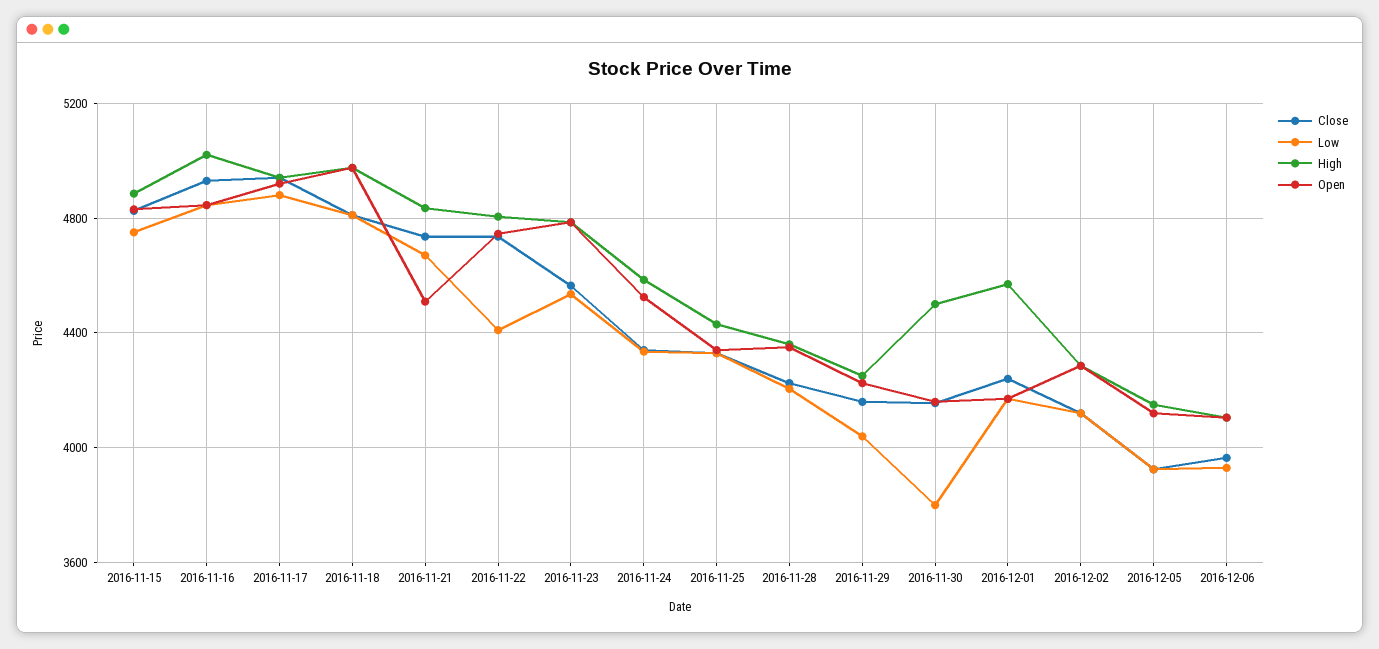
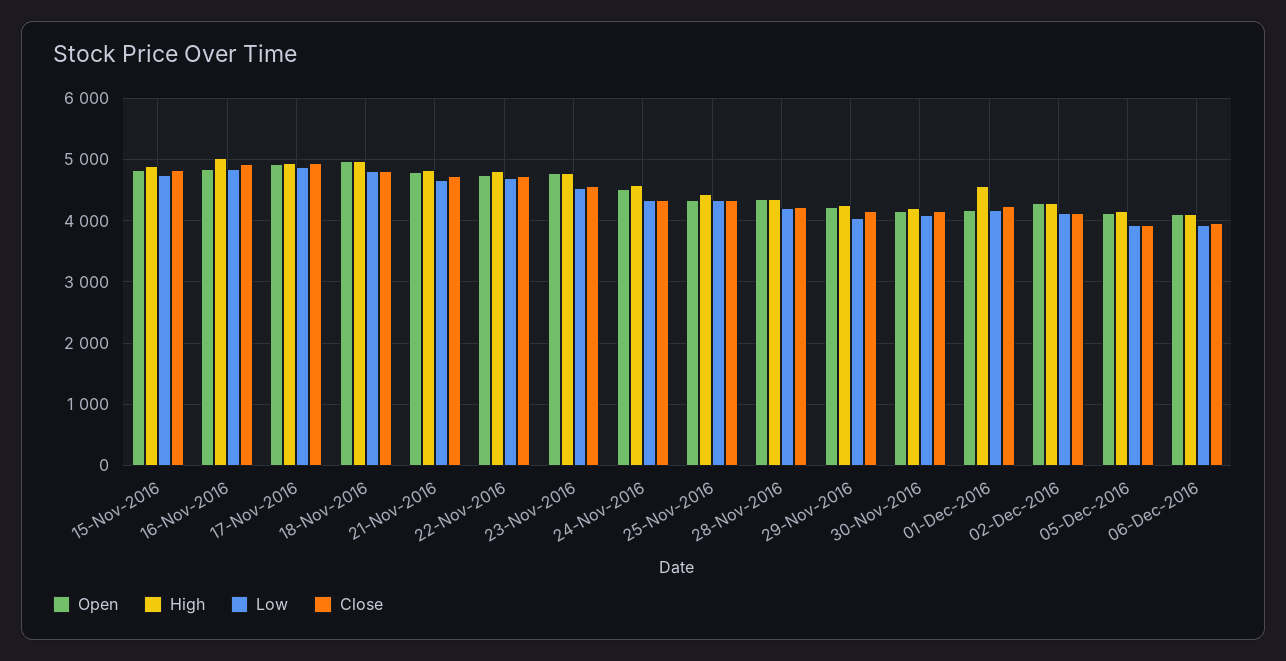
  {
    "Close": {
      "2016-11-15": 4850,
      "2016-11-16": 4950,
      "2016-11-17": 4950,
      "2016-11-18": 4800,
      "2016-11-21": 4750,
      "2016-11-22": 4750,
      "2016-11-23": 4550,
      "2016-11-24": 4350,
      "2016-11-25": 4350,
      "2016-11-28": 4250,
      "2016-11-29": 4150,
      "2016-11-30": 4150,
      "2016-12-01": 4250,
      "2016-12-02": 4100,
      "2016-12-05": 3950,
      "2016-12-06": 3950
    },
    "Low": {
      "2016-11-15": 4750,
      "2016-11-16": 4850,
      "2016-11-17": 4900,
      "2016-11-18": 4800,
      "2016-11-21": 4650,
-     "2016-11-22": 4400,
+     "2016-11-22": 4700,
      "2016-11-23": 4550,
      "2016-11-24": 4350,
      "2016-11-25": 4350,
      "2016-11-28": 4200,
      "2016-11-29": 4050,
-     "2016-11-30": 3800,
+     "2016-11-30": 4100,
      "2016-12-01": 4150,
      "2016-12-02": 4100,
      "2016-12-05": 3950,
      "2016-12-06": 3950
    },
    "High": {
      "2016-11-15": 4900,
      "2016-11-16": 5000,
      "2016-11-17": 4950,
      "2016-11-18": 5000,
      "2016-11-21": 4850,
      "2016-11-22": 4800,
      "2016-11-23": 4800,
      "2016-11-24": 4600,
      "2016-11-25": 4450,
      "2016-11-28": 4350,
      "2016-11-29": 4250,
-     "2016-11-30": 4500,
+     "2016-11-30": 4200,
      "2016-12-01": 4550,
      "2016-12-02": 4300,
      "2016-12-05": 4150,
      "2016-12-06": 4100
    },
    "Open": {
      "2016-11-15": 4850,
      "2016-11-16": 4850,
      "2016-11-17": 4900,
      "2016-11-18": 5000,
-     "2016-11-21": 4500,
+     "2016-11-21": 4800,
      "2016-11-22": 4750,
      "2016-11-23": 4800,
      "2016-11-24": 4550,
      "2016-11-25": 4350,
      "2016-11-28": 4350,
      "2016-11-29": 4250,
      "2016-11-30": 4150,
      "2016-12-01": 4150,
      "2016-12-02": 4300,
      "2016-12-05": 4100,
      "2016-12-06": 4100
    }
  }

